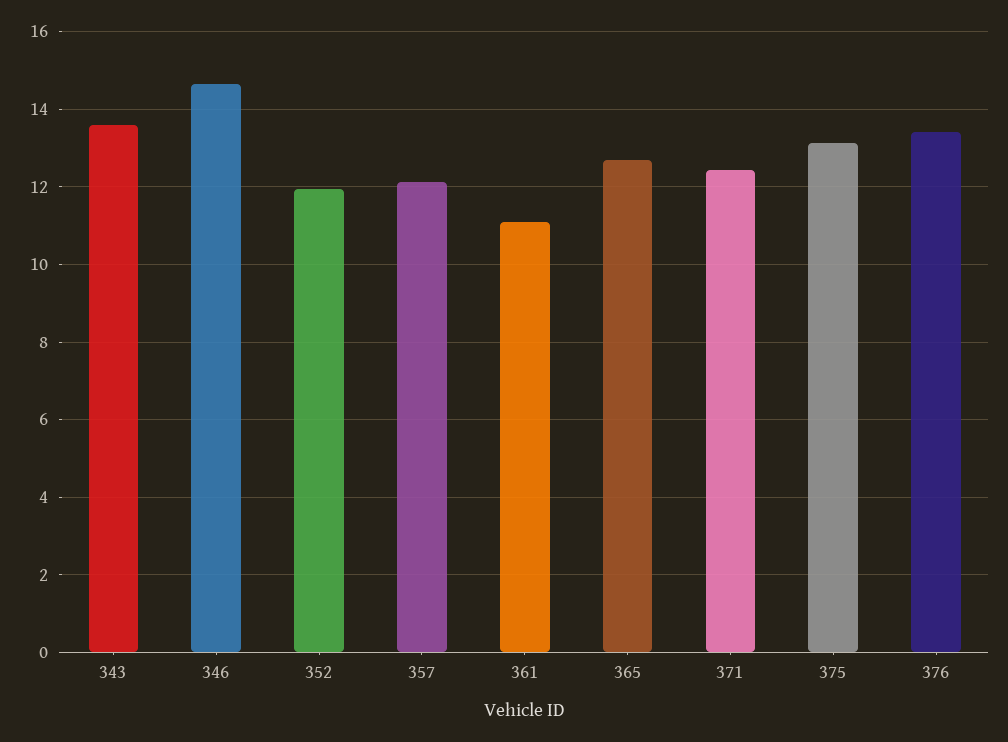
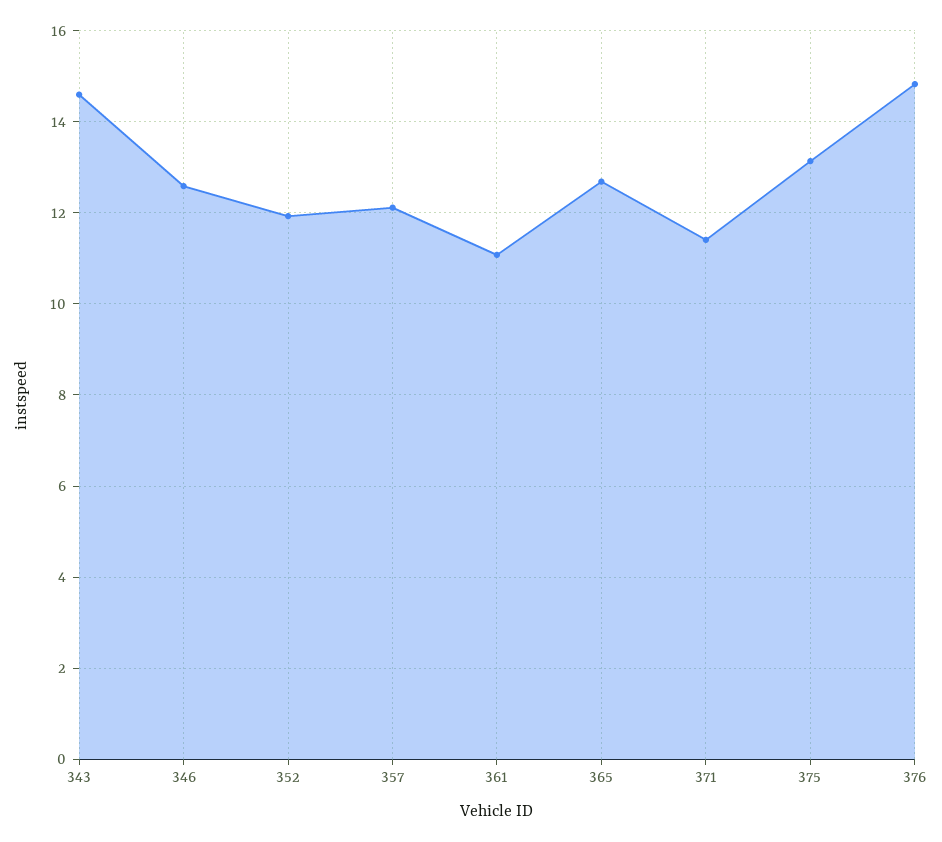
  {
-   "343": 13.6,
+   "343": 14.6,
-   "346": 14.6,
+   "346": 12.6,
    "352": 12,
    "357": 12.2,
    "361": 11,
    "365": 12.6,
-   "371": 12.4,
+   "371": 11.4,
    "375": 13.2,
-   "376": 13.4
+   "376": 14.8
  }

